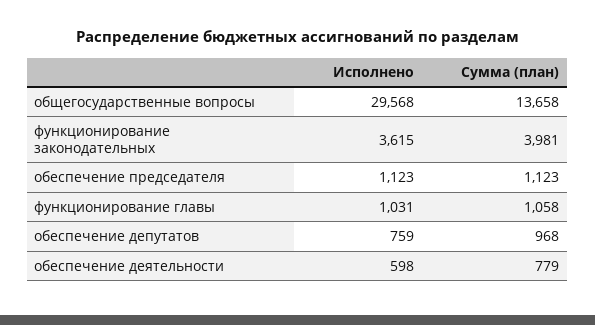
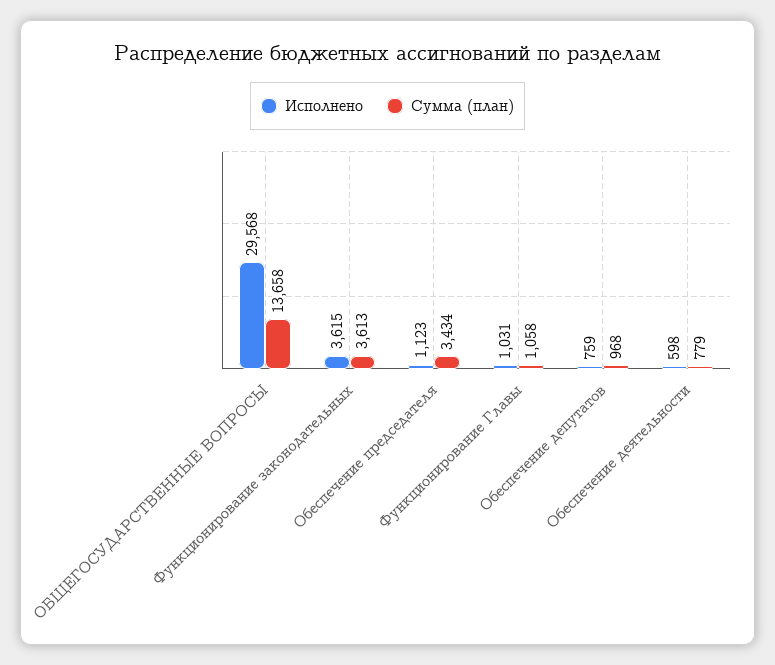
  {
    "Исполнено": {
      "общегосударственные вопросы": 29568,
      "функционирование законодательных": 3615,
      "обеспечение председателя": 1123,
      "функционирование главы": 1031,
      "обеспечение депутатов": 759,
      "обеспечение деятельности": 598
    },
    "Сумма (план)": {
      "общегосударственные вопросы": 13658,
-     "функционирование законодательных": 3981,
+     "функционирование законодательных": 3613,
-     "обеспечение председателя": 1123,
+     "обеспечение председателя": 3434,
      "функционирование главы": 1058,
      "обеспечение депутатов": 968,
      "обеспечение деятельности": 779
    }
  }

